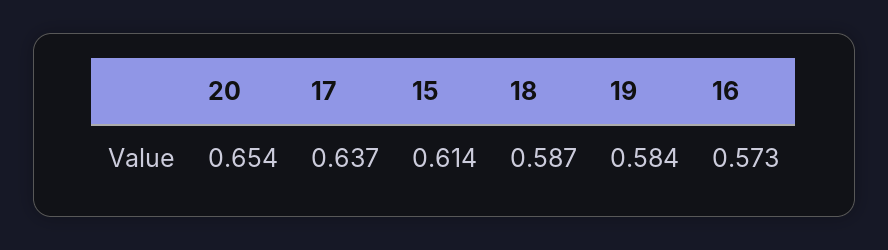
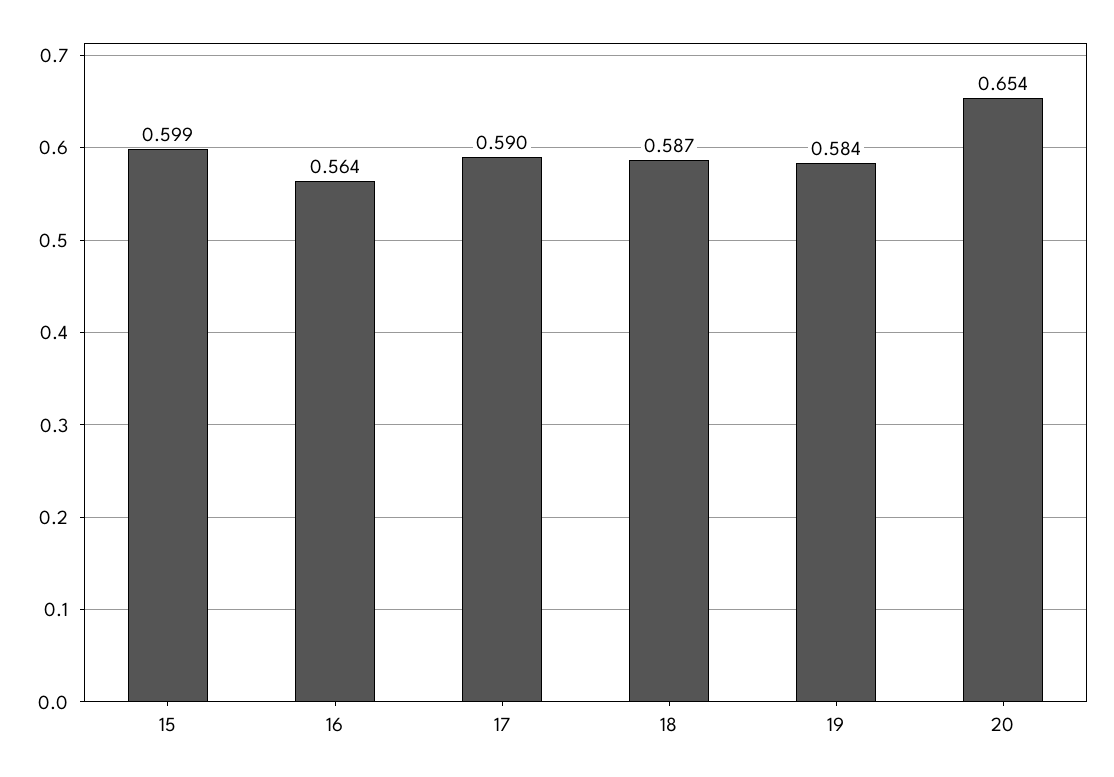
  {
    "20": 0.654,
-   "17": 0.637,
+   "17": 0.59,
-   "15": 0.614,
+   "15": 0.599,
    "18": 0.587,
    "19": 0.584,
-   "16": 0.573
+   "16": 0.564
  }

